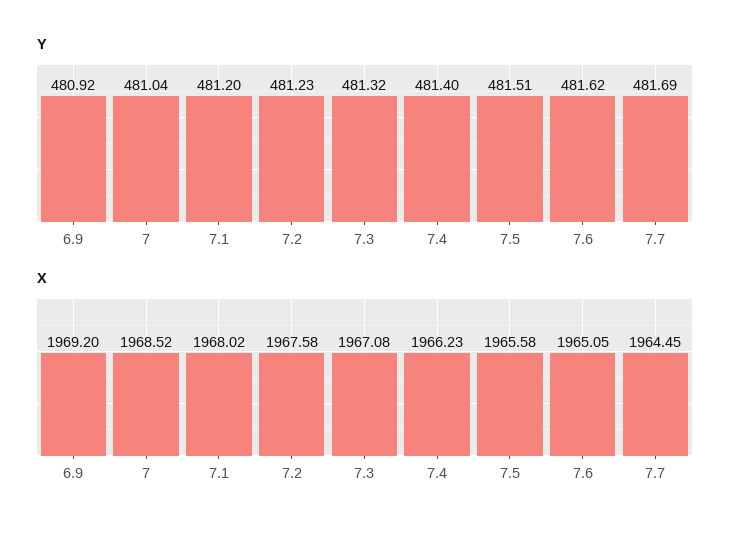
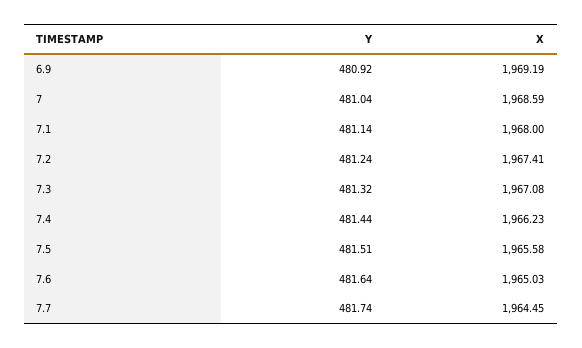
  {
    "Y": {
      "6.9": 480.92,
      "7": 481.04,
-     "7.1": 481.2,
+     "7.1": 481.14,
-     "7.2": 481.23,
+     "7.2": 481.24,
      "7.3": 481.32,
-     "7.4": 481.4,
+     "7.4": 481.44,
      "7.5": 481.51,
-     "7.6": 481.62,
+     "7.6": 481.64,
-     "7.7": 481.69
+     "7.7": 481.74
    },
    "X": {
-     "6.9": 1969.2,
+     "6.9": 1969.19,
-     "7": 1968.52,
+     "7": 1968.59,
-     "7.1": 1968.02,
+     "7.1": 1968,
-     "7.2": 1967.58,
+     "7.2": 1967.41,
      "7.3": 1967.08,
      "7.4": 1966.23,
      "7.5": 1965.58,
-     "7.6": 1965.05,
+     "7.6": 1965.03,
      "7.7": 1964.45
    }
  }

